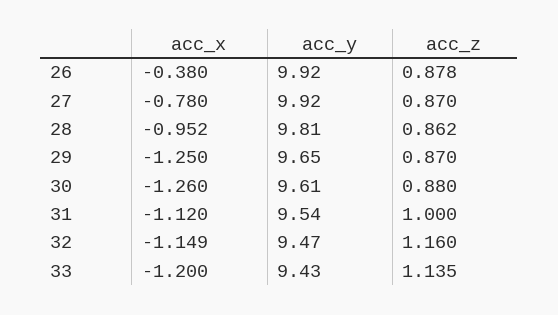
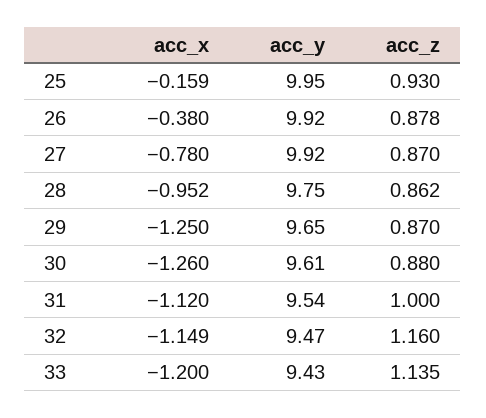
  {
    "acc_x": {
      "26": -0.38,
      "27": -0.78,
      "28": -0.952,
      "29": -1.25,
      "30": -1.26,
      "31": -1.12,
      "32": -1.149,
-     "33": -1.2
+     "33": -1.2,
+     "25": -0.159
    },
    "acc_y": {
      "26": 9.92,
      "27": 9.92,
-     "28": 9.81,
+     "28": 9.75,
      "29": 9.65,
      "30": 9.61,
      "31": 9.54,
      "32": 9.47,
-     "33": 9.43
+     "33": 9.43,
+     "25": 9.95
    },
    "acc_z": {
      "26": 0.878,
      "27": 0.87,
      "28": 0.862,
      "29": 0.87,
      "30": 0.88,
      "31": 1,
      "32": 1.16,
-     "33": 1.135
+     "33": 1.135,
+     "25": 0.93
    }
  }

